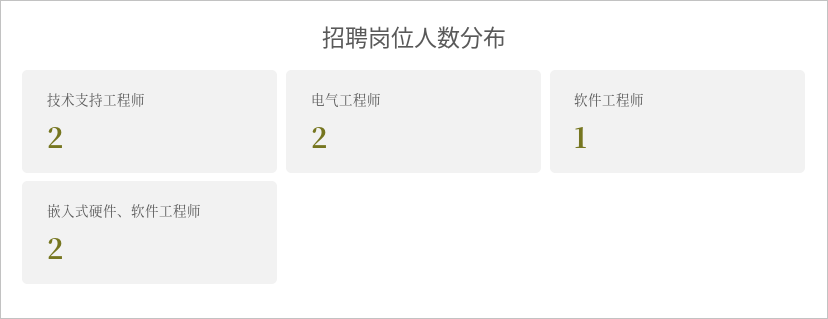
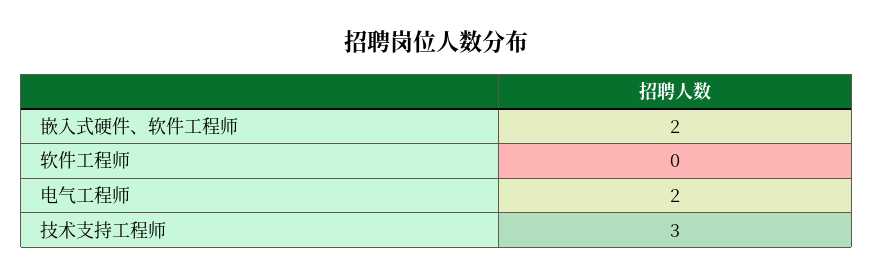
  {
-   "技术支持工程师": 2,
+   "技术支持工程师": 3,
    "电气工程师": 2,
-   "软件工程师": 1,
+   "软件工程师": 0,
    "嵌入式硬件、软件工程师": 2
  }

